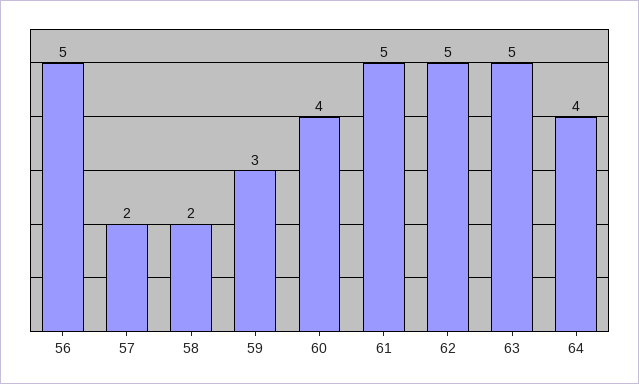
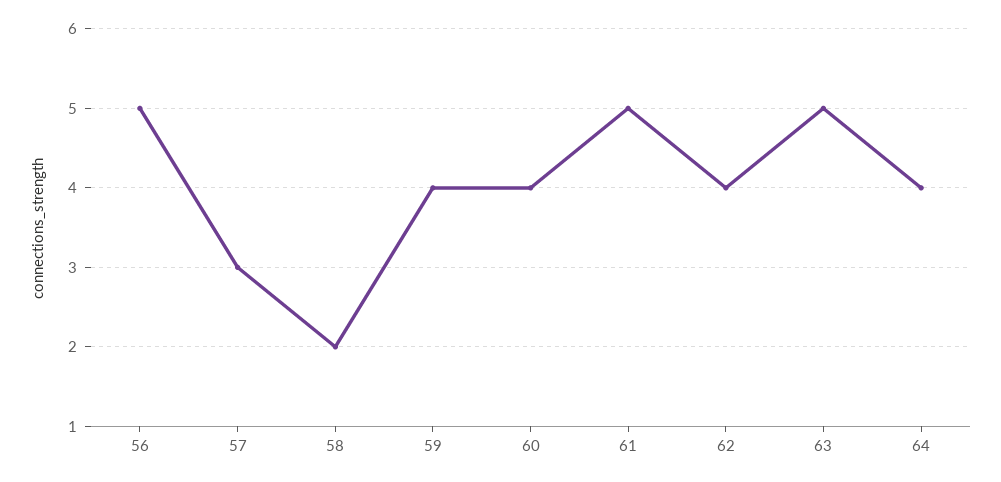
  {
    "56": 5,
-   "57": 2,
+   "57": 3,
    "58": 2,
-   "59": 3,
+   "59": 4,
    "60": 4,
    "61": 5,
-   "62": 5,
+   "62": 4,
    "63": 5,
    "64": 4
  }

